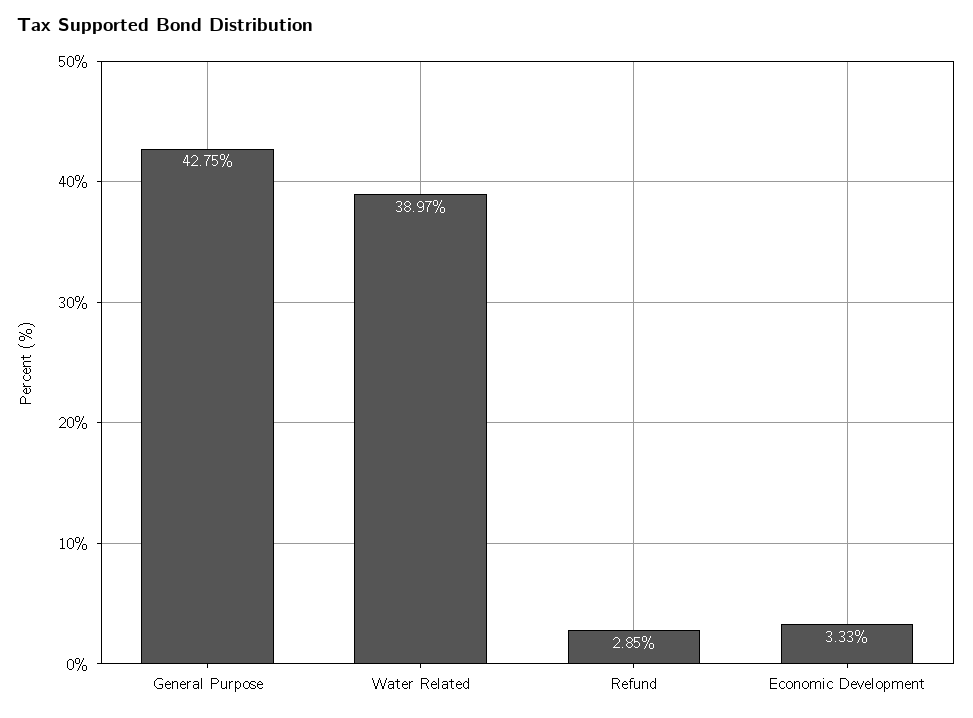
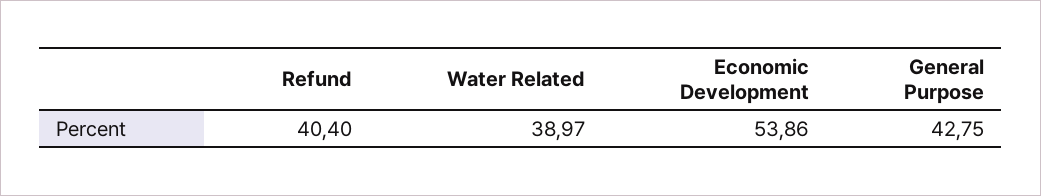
  {
    "General Purpose": 42.75,
    "Water Related": 38.97,
-   "Refund": 2.85,
+   "Refund": 40.4,
-   "Economic Development": 3.33
+   "Economic Development": 53.86
  }

